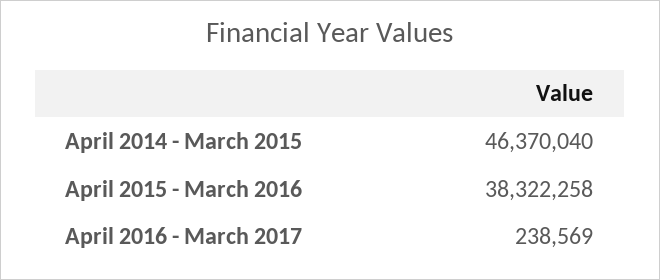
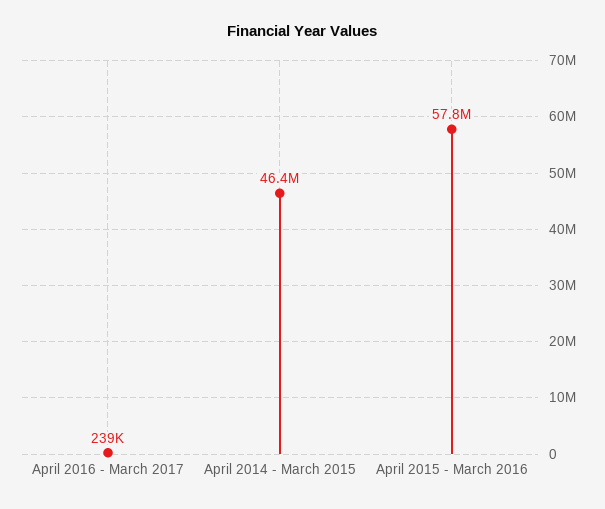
  {
    "April 2014 - March 2015": 46370040,
-   "April 2015 - March 2016": 38322258,
+   "April 2015 - March 2016": 57800000,
    "April 2016 - March 2017": 238569
  }

